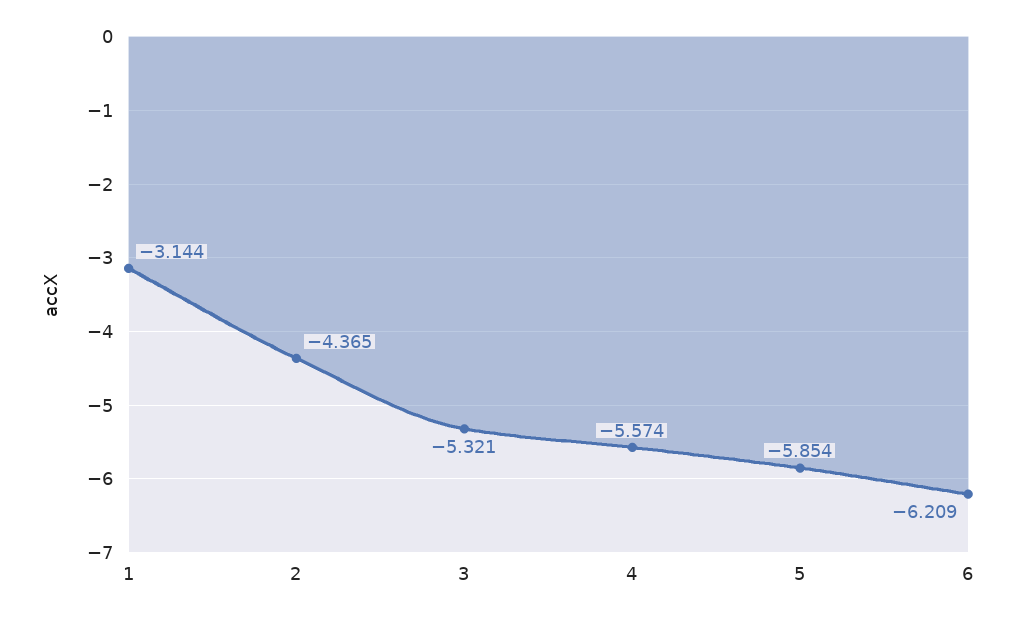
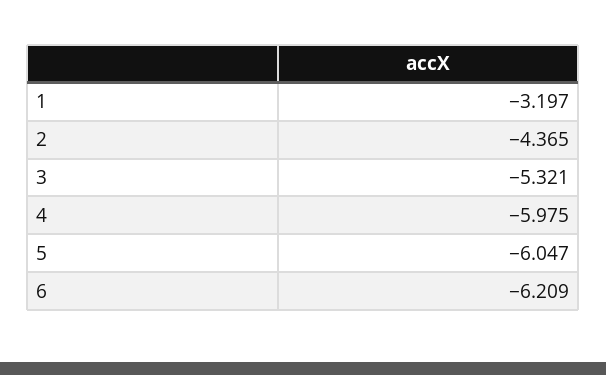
  {
-   "1": -3.144,
+   "1": -3.197,
    "2": -4.365,
    "3": -5.321,
-   "4": -5.574,
+   "4": -5.975,
-   "5": -5.854,
+   "5": -6.047,
    "6": -6.209
  }

